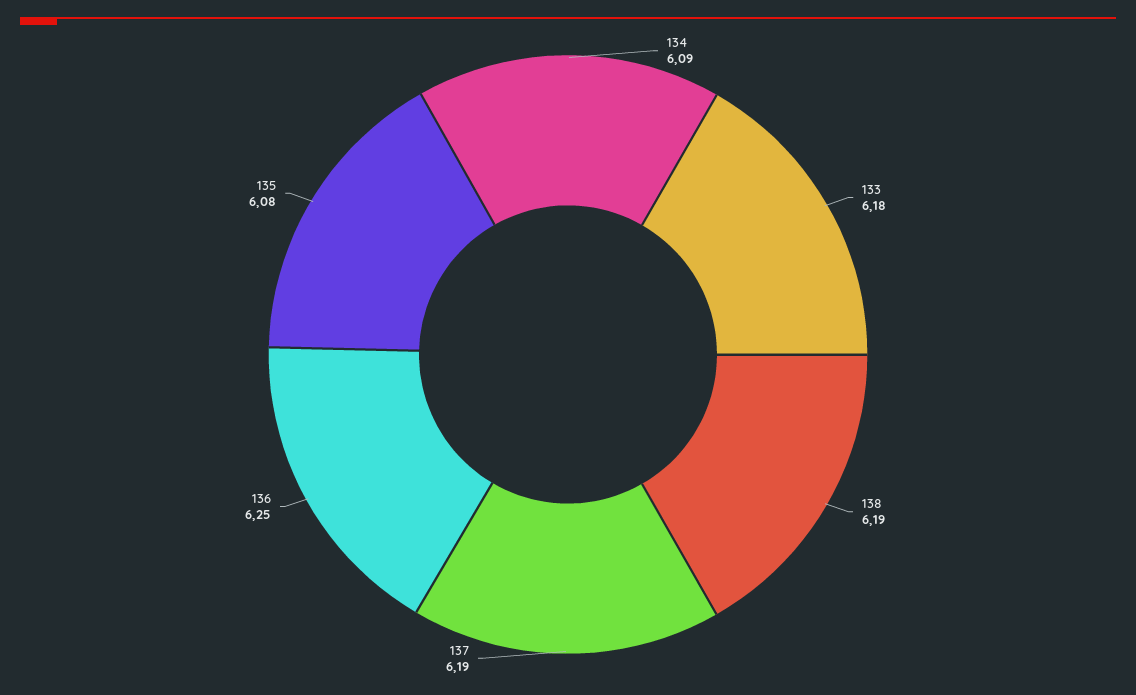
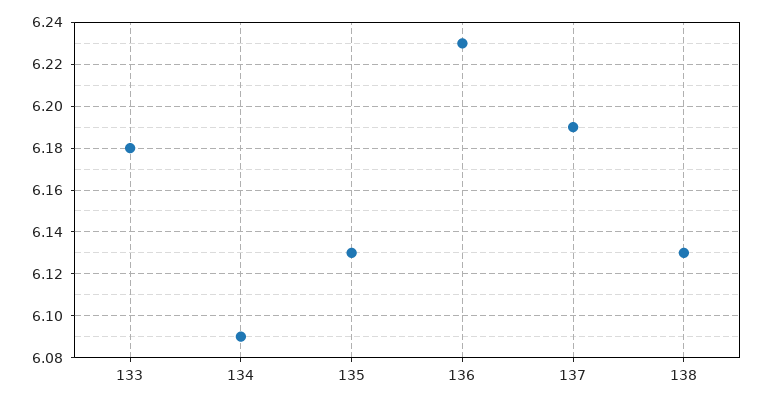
  {
    "134": 6.09,
    "133": 6.18,
-   "138": 6.19,
+   "138": 6.13,
    "137": 6.19,
-   "136": 6.25,
+   "136": 6.23,
-   "135": 6.08
+   "135": 6.13
  }

